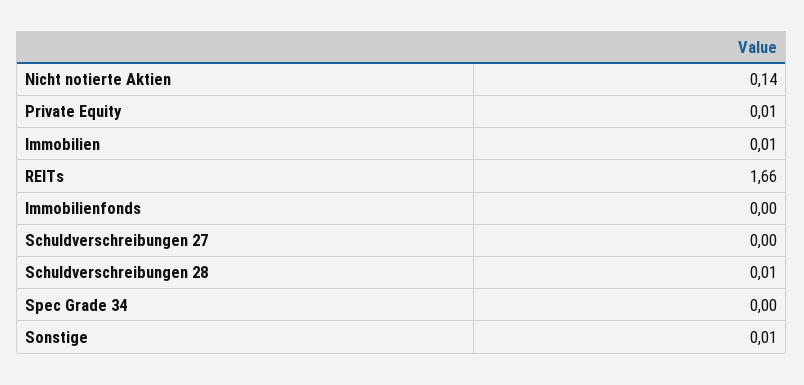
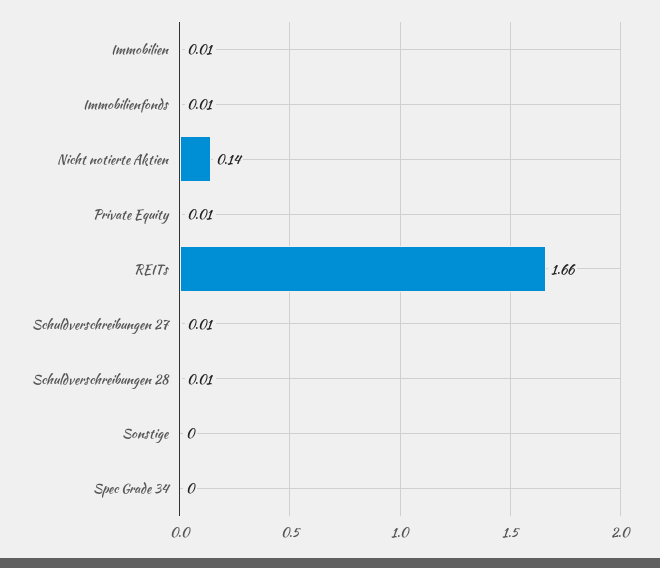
  {
    "Nicht notierte Aktien": 0.14,
    "Private Equity": 0.01,
    "Immobilien": 0.01,
    "REITs": 1.66,
-   "Immobilienfonds": 0,
+   "Immobilienfonds": 0.01,
-   "Schuldverschreibungen 27": 0,
+   "Schuldverschreibungen 27": 0.01,
    "Schuldverschreibungen 28": 0.01,
    "Spec Grade 34": 0,
-   "Sonstige": 0.01
+   "Sonstige": 0
  }

